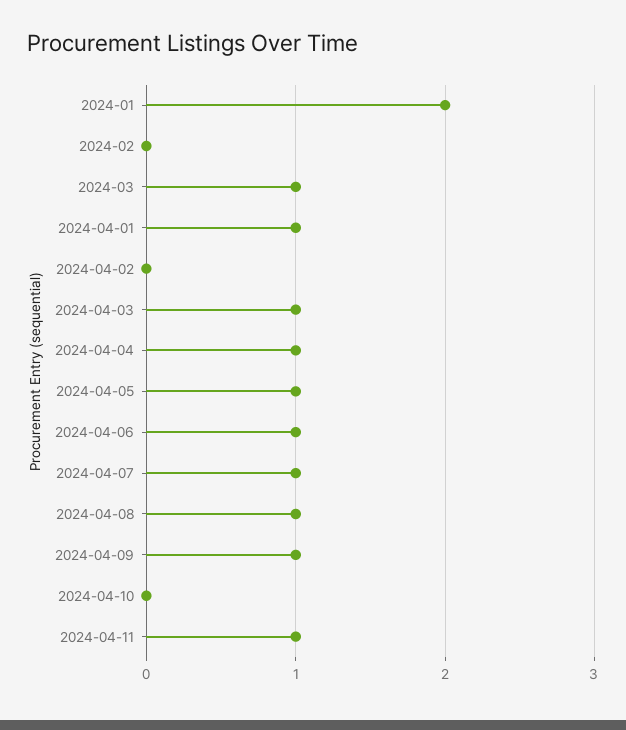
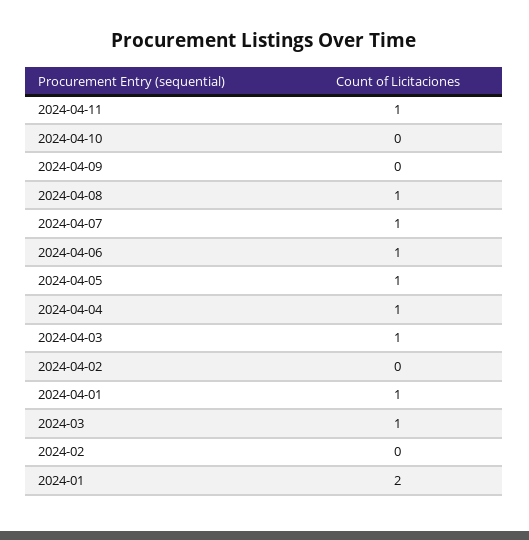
  {
    "2024-01": 2,
    "2024-02": 0,
    "2024-03": 1,
    "2024-04-01": 1,
    "2024-04-02": 0,
    "2024-04-03": 1,
    "2024-04-04": 1,
    "2024-04-05": 1,
    "2024-04-06": 1,
    "2024-04-07": 1,
    "2024-04-08": 1,
-   "2024-04-09": 1,
+   "2024-04-09": 0,
    "2024-04-10": 0,
    "2024-04-11": 1
  }

